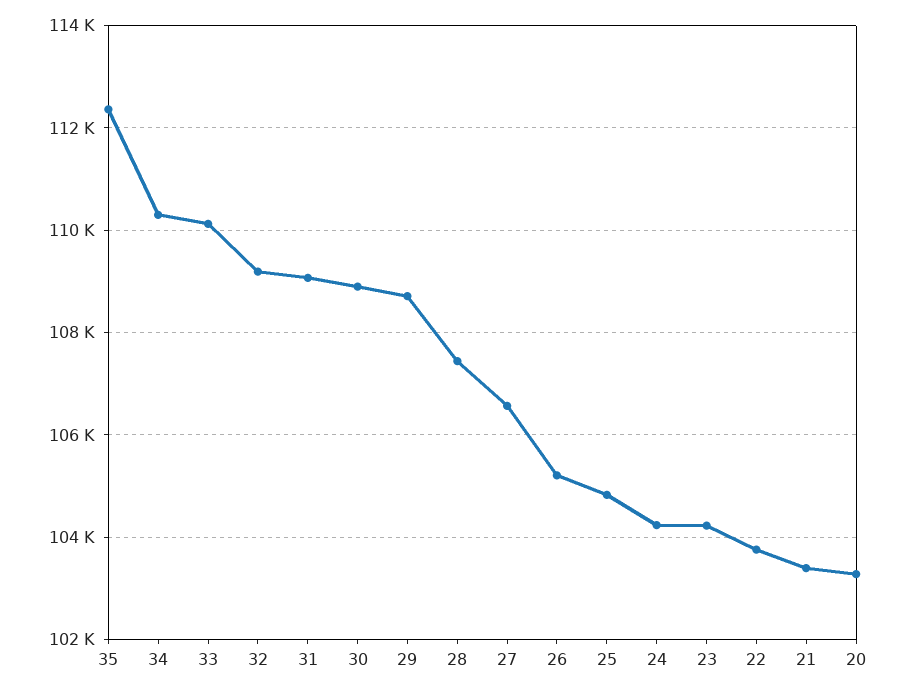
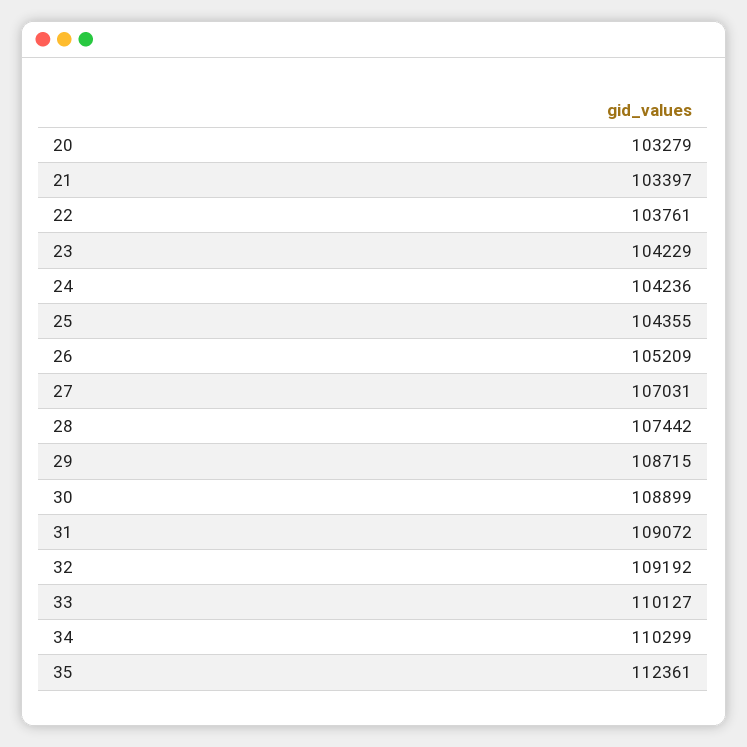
  {
    "35": 112361,
    "34": 110299,
    "33": 110127,
    "32": 109192,
    "31": 109072,
    "30": 108899,
    "29": 108715,
    "28": 107442,
-   "27": 106600,
+   "27": 107031,
    "26": 105209,
-   "25": 104800,
+   "25": 104355,
    "24": 104236,
    "23": 104229,
    "22": 103761,
    "21": 103397,
    "20": 103279
  }

